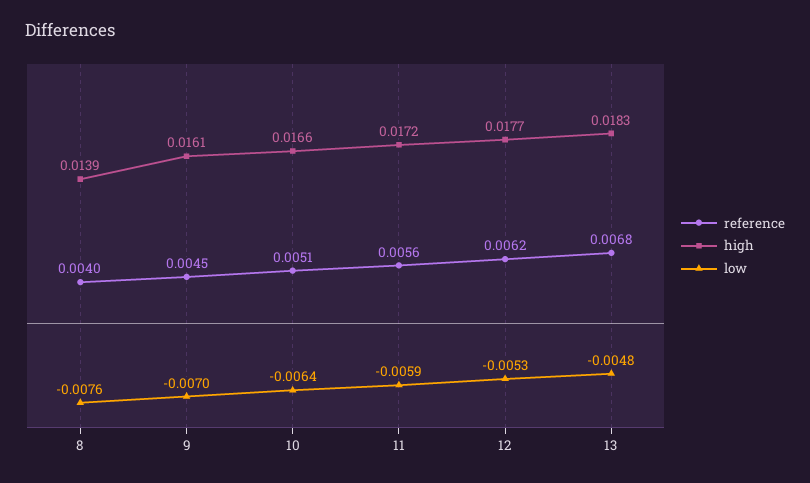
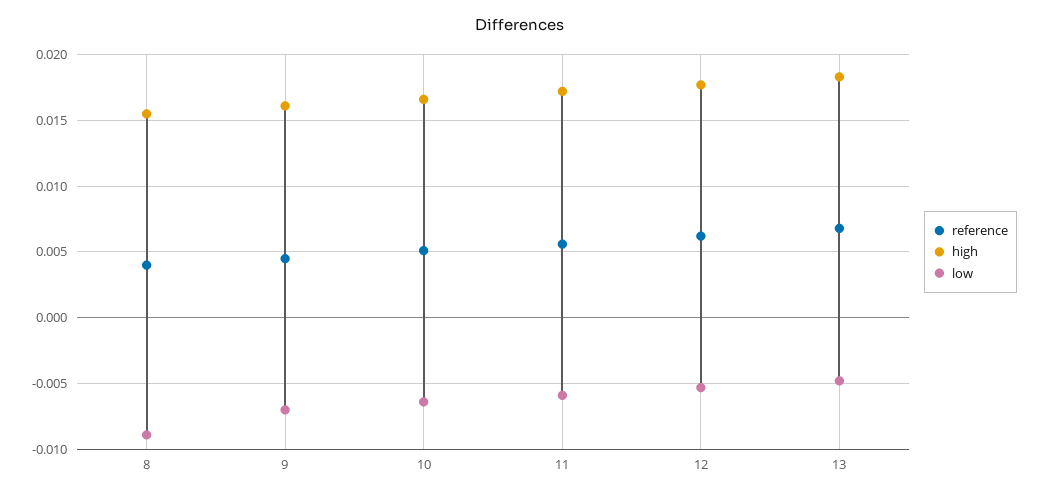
  {
    "reference": {
      "8": 0.004,
      "9": 0.0045,
      "10": 0.0051,
      "11": 0.0056,
      "12": 0.0062,
      "13": 0.0068
    },
    "high": {
-     "8": 0.0139,
+     "8": 0.0155,
      "9": 0.0161,
      "10": 0.0166,
      "11": 0.0172,
      "12": 0.0177,
      "13": 0.0183
    },
    "low": {
-     "8": -0.0076,
+     "8": -0.009,
      "9": -0.007,
      "10": -0.0064,
      "11": -0.0059,
      "12": -0.0053,
      "13": -0.0048
    }
  }

